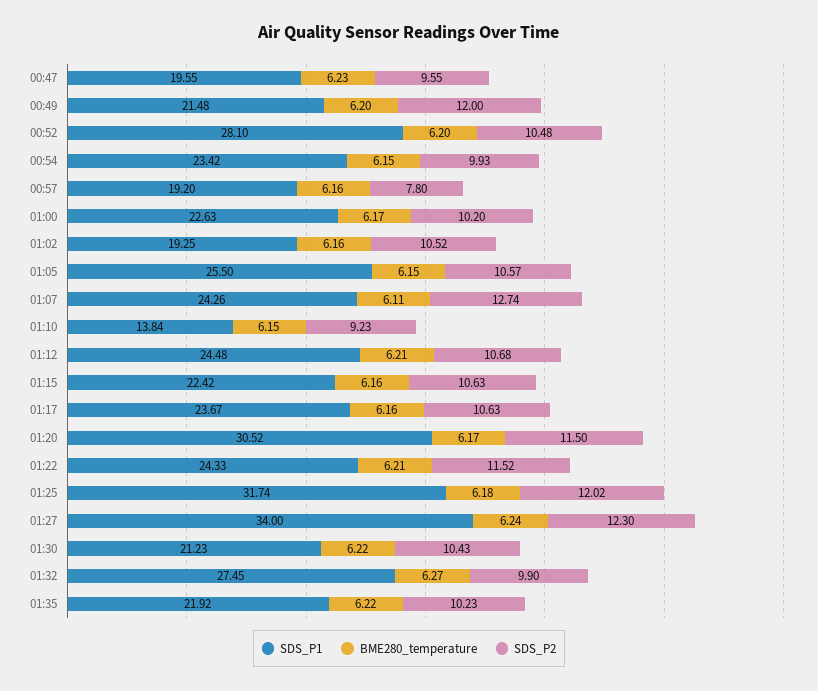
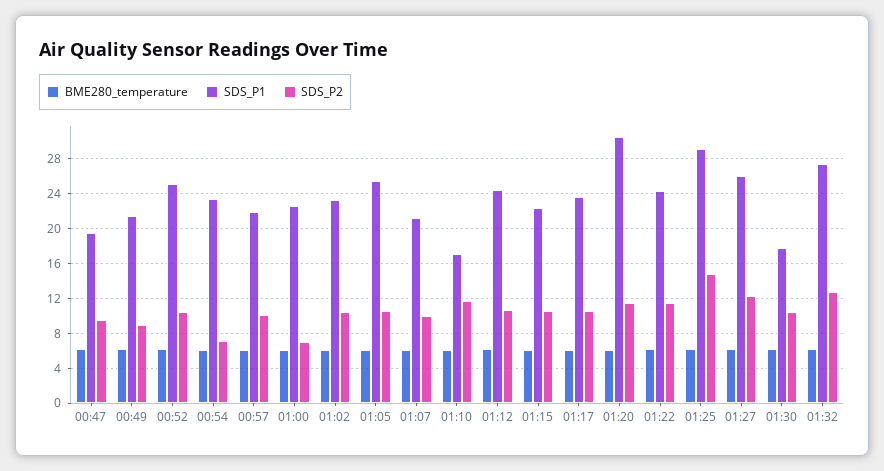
  {
    "SDS_P1": {
      "00:47": 19.55,
      "00:49": 21.48,
-     "00:52": 28.1,
+     "00:52": 25,
      "00:54": 23.42,
-     "00:57": 19.2,
+     "00:57": 22,
      "01:00": 22.63,
-     "01:02": 19.25,
+     "01:02": 23,
      "01:05": 25.5,
-     "01:07": 24.26,
+     "01:07": 21,
-     "01:10": 13.84,
+     "01:10": 17,
      "01:12": 24.48,
      "01:15": 22.42,
      "01:17": 23.67,
      "01:20": 30.52,
      "01:22": 24.33,
-     "01:25": 31.74,
+     "01:25": 29,
-     "01:27": 34,
+     "01:27": 26,
-     "01:30": 21.23,
+     "01:30": 18,
-     "01:32": 27.45,
+     "01:32": 27.45
-     "01:35": 21.92
    },
    "BME280_temperature": {
      "00:47": 6.23,
      "00:49": 6.2,
      "00:52": 6.2,
      "00:54": 6.15,
      "00:57": 6.16,
      "01:00": 6.17,
      "01:02": 6.16,
      "01:05": 6.15,
      "01:07": 6.11,
      "01:10": 6.15,
      "01:12": 6.21,
      "01:15": 6.16,
      "01:17": 6.16,
      "01:20": 6.17,
      "01:22": 6.21,
      "01:25": 6.18,
      "01:27": 6.24,
      "01:30": 6.22,
-     "01:32": 6.27,
+     "01:32": 6.27
-     "01:35": 6.22
    },
    "SDS_P2": {
      "00:47": 9.55,
-     "00:49": 12,
+     "00:49": 9,
      "00:52": 10.48,
-     "00:54": 9.93,
+     "00:54": 7,
-     "00:57": 7.8,
+     "00:57": 10,
-     "01:00": 10.2,
+     "01:00": 7,
      "01:02": 10.52,
      "01:05": 10.57,
-     "01:07": 12.74,
+     "01:07": 10,
-     "01:10": 9.23,
+     "01:10": 12,
      "01:12": 10.68,
      "01:15": 10.63,
      "01:17": 10.63,
      "01:20": 11.5,
      "01:22": 11.52,
-     "01:25": 12.02,
+     "01:25": 15,
      "01:27": 12.3,
      "01:30": 10.43,
-     "01:32": 9.9,
+     "01:32": 13
-     "01:35": 10.23
    }
  }

